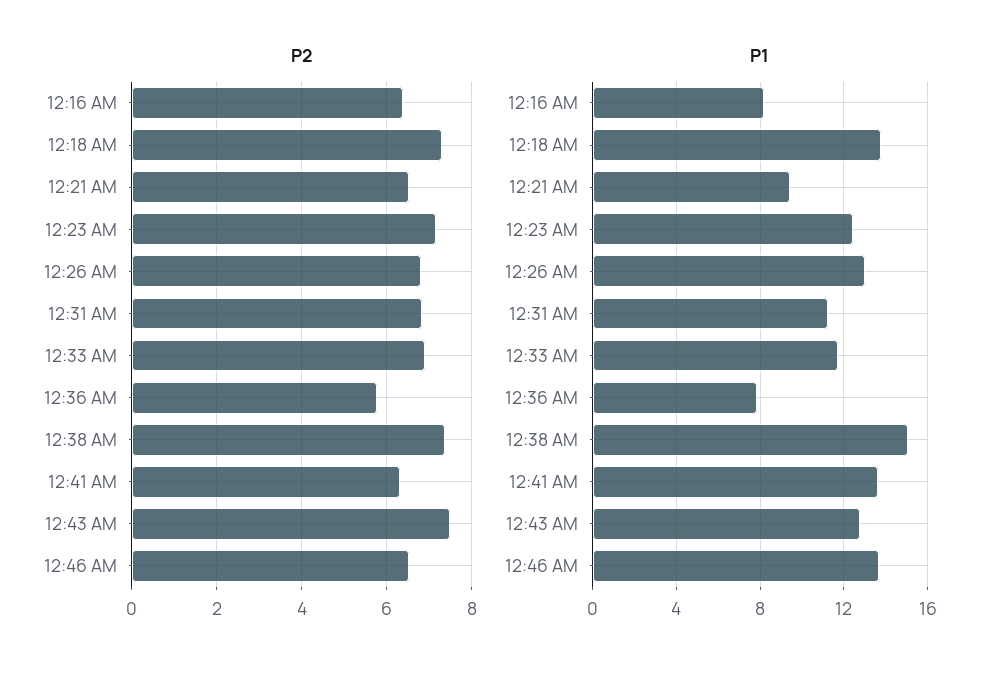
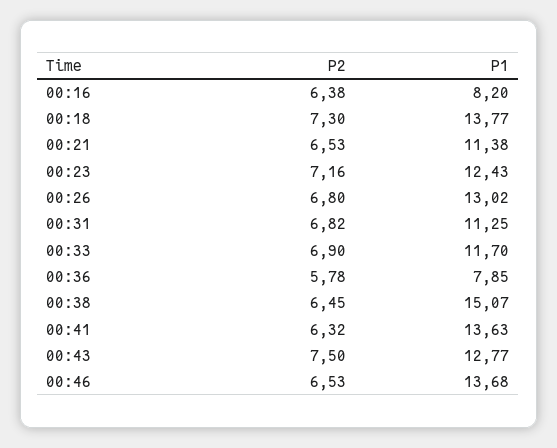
  {
    "P2": {
      "12:16 AM": 6.38,
      "12:18 AM": 7.3,
      "12:21 AM": 6.53,
      "12:23 AM": 7.16,
      "12:26 AM": 6.8,
      "12:31 AM": 6.82,
      "12:33 AM": 6.9,
      "12:36 AM": 5.78,
-     "12:38 AM": 7.4,
+     "12:38 AM": 6.45,
      "12:41 AM": 6.32,
      "12:43 AM": 7.5,
      "12:46 AM": 6.53
    },
    "P1": {
      "12:16 AM": 8.2,
      "12:18 AM": 13.77,
-     "12:21 AM": 9.5,
+     "12:21 AM": 11.38,
      "12:23 AM": 12.43,
      "12:26 AM": 13.02,
      "12:31 AM": 11.25,
      "12:33 AM": 11.7,
      "12:36 AM": 7.85,
      "12:38 AM": 15.07,
      "12:41 AM": 13.63,
      "12:43 AM": 12.77,
      "12:46 AM": 13.68
    }
  }

